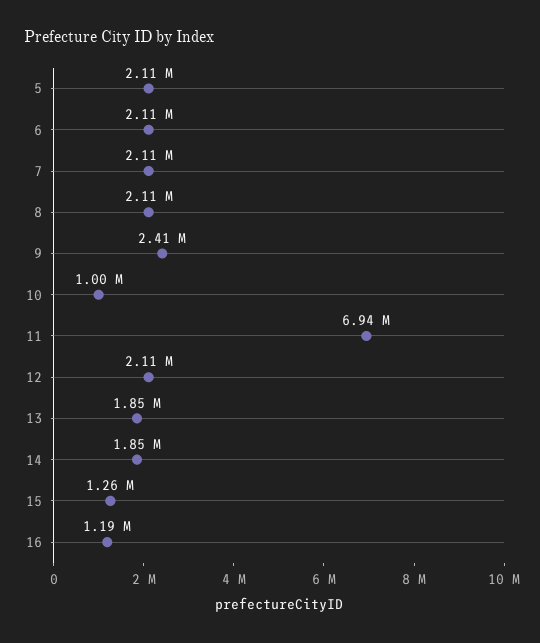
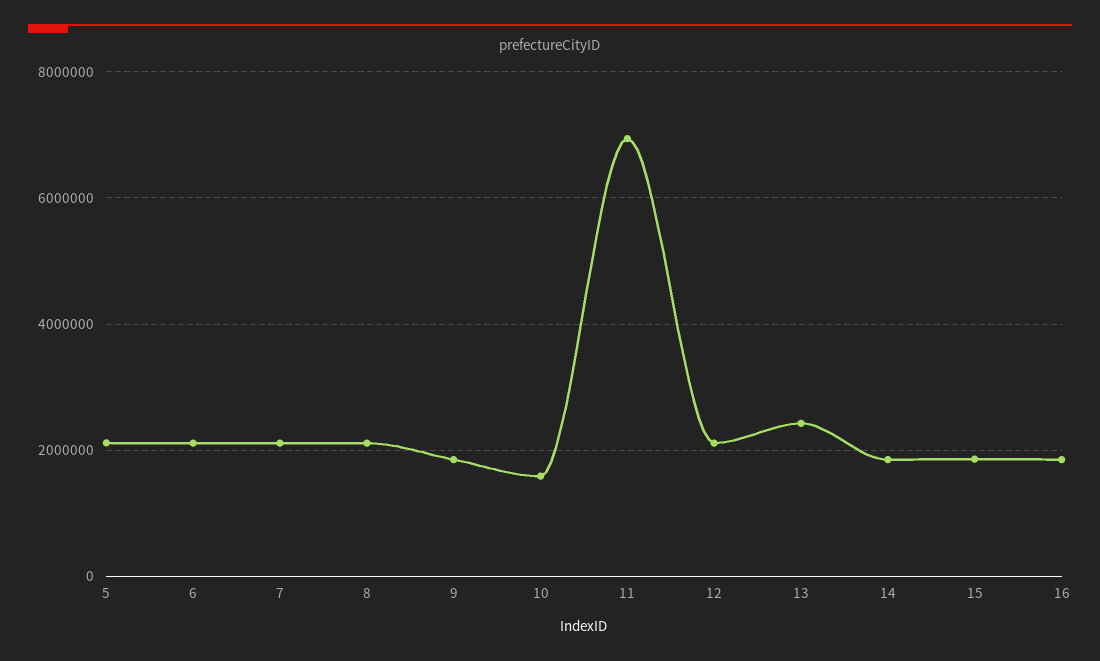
  {
    "5": 2110000,
    "6": 2110000,
    "7": 2110000,
    "8": 2110000,
-   "9": 2410000,
+   "9": 1800000,
-   "10": 1000000,
+   "10": 1600000,
    "11": 6940000,
    "12": 2110000,
-   "13": 1850000,
+   "13": 2400000,
    "14": 1850000,
-   "15": 1260000,
+   "15": 1800000,
-   "16": 1190000
+   "16": 1800000
  }

